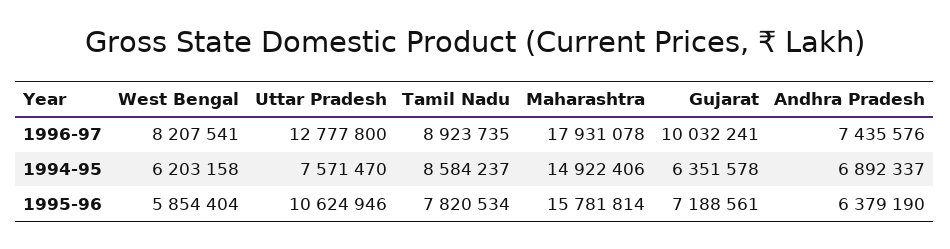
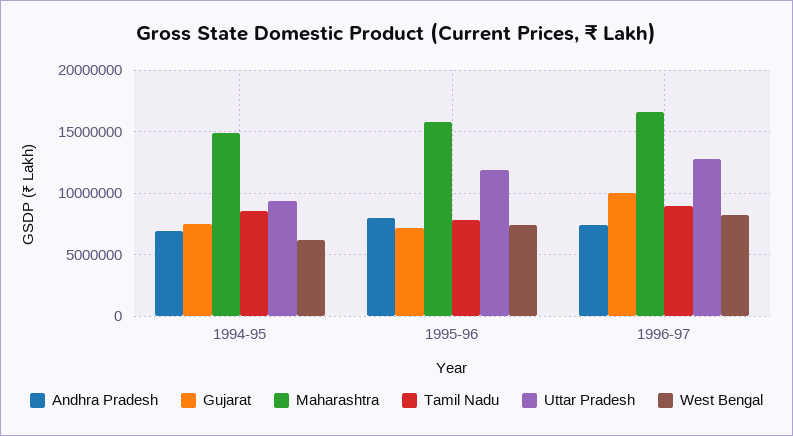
  {
    "West Bengal": {
      "1996-97": 8207541,
      "1994-95": 6203158,
-     "1995-96": 5854404
+     "1995-96": 7500000
    },
    "Uttar Pradesh": {
      "1996-97": 12777800,
-     "1994-95": 7571470,
+     "1994-95": 9500000,
-     "1995-96": 10624946
+     "1995-96": 12000000
    },
    "Tamil Nadu": {
      "1996-97": 8923735,
      "1994-95": 8584237,
      "1995-96": 7820534
    },
    "Maharashtra": {
-     "1996-97": 17931078,
+     "1996-97": 16500000,
      "1994-95": 14922406,
      "1995-96": 15781814
    },
    "Gujarat": {
      "1996-97": 10032241,
-     "1994-95": 6351578,
+     "1994-95": 7500000,
      "1995-96": 7188561
    },
    "Andhra Pradesh": {
      "1996-97": 7435576,
      "1994-95": 6892337,
-     "1995-96": 6379190
+     "1995-96": 8000000
    }
  }

